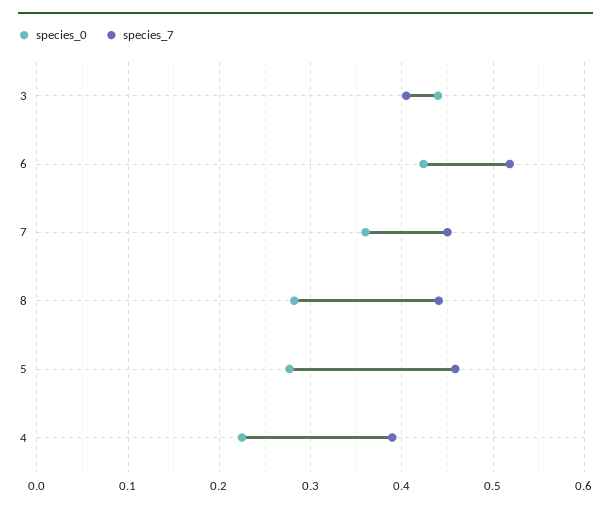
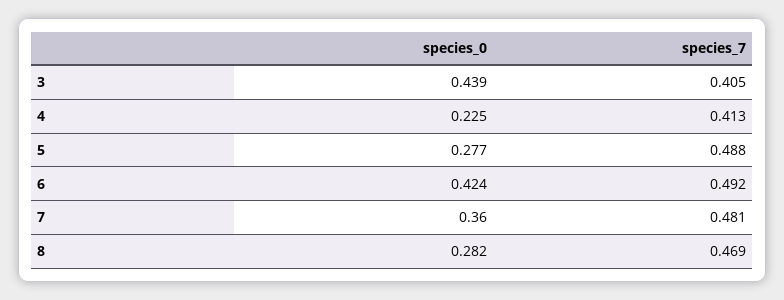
  {
    "species_0": {
      "3": 0.439,
      "6": 0.424,
      "7": 0.36,
      "8": 0.282,
      "5": 0.277,
      "4": 0.225
    },
    "species_7": {
      "3": 0.405,
-     "6": 0.52,
+     "6": 0.492,
-     "7": 0.45,
+     "7": 0.481,
-     "8": 0.44,
+     "8": 0.469,
-     "5": 0.46,
+     "5": 0.488,
-     "4": 0.39
+     "4": 0.413
    }
  }

